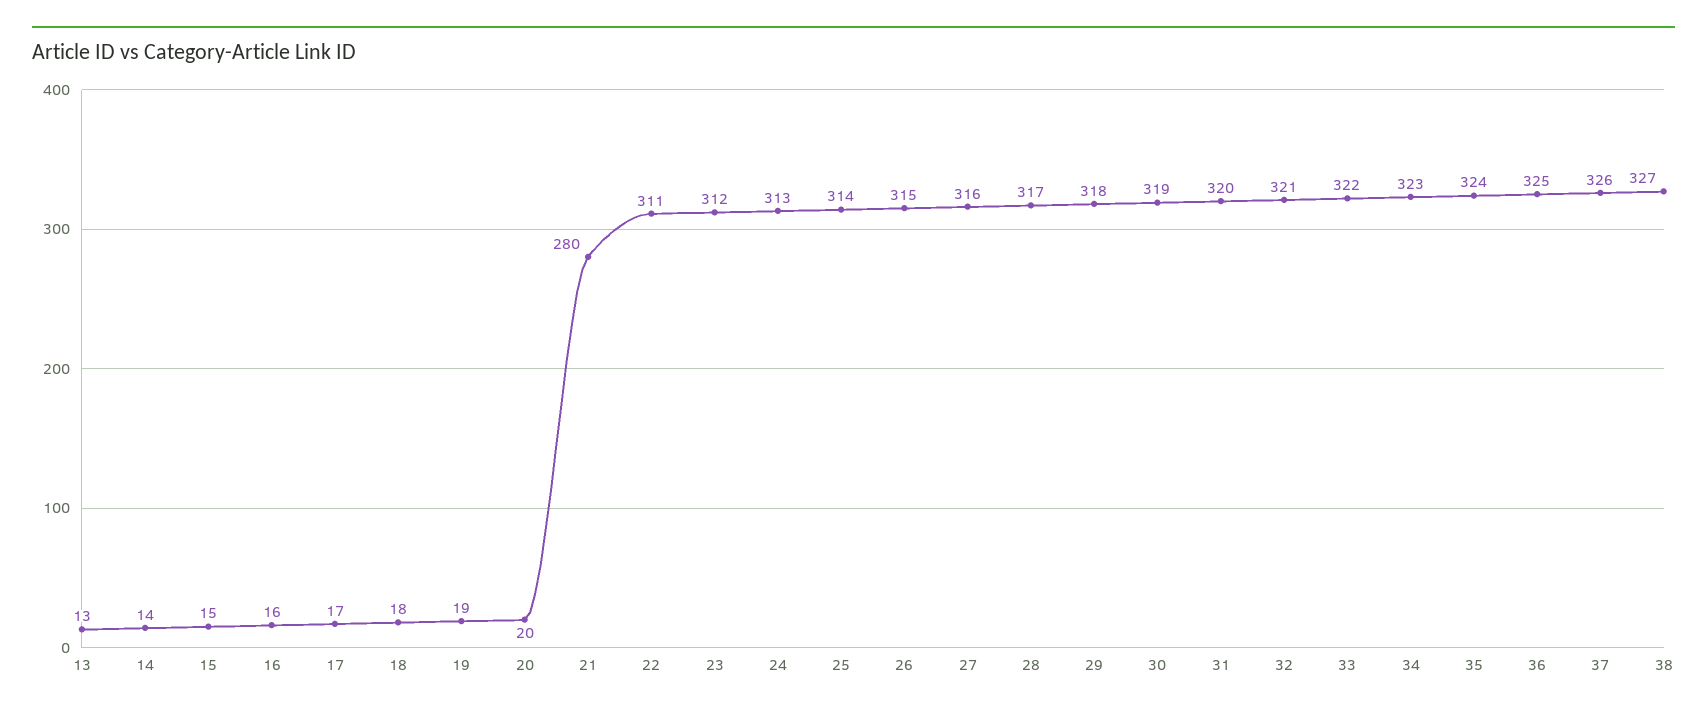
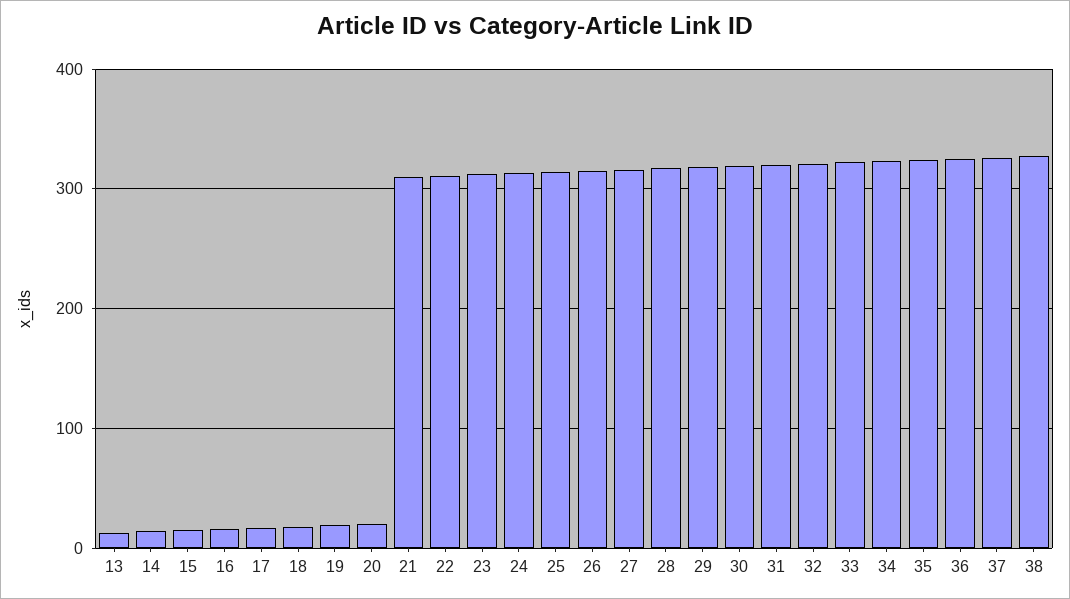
  {
    "13": 13,
    "14": 14,
    "15": 15,
    "16": 16,
    "17": 17,
    "18": 18,
    "19": 19,
    "20": 20,
-   "21": 280,
+   "21": 310,
    "22": 311,
    "23": 312,
    "24": 313,
    "25": 314,
    "26": 315,
    "27": 316,
    "28": 317,
    "29": 318,
    "30": 319,
    "31": 320,
    "32": 321,
    "33": 322,
    "34": 323,
    "35": 324,
    "36": 325,
    "37": 326,
    "38": 327
  }

